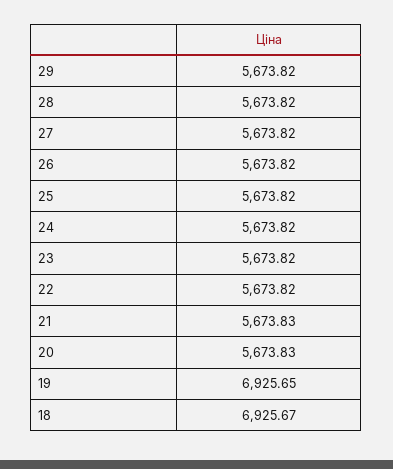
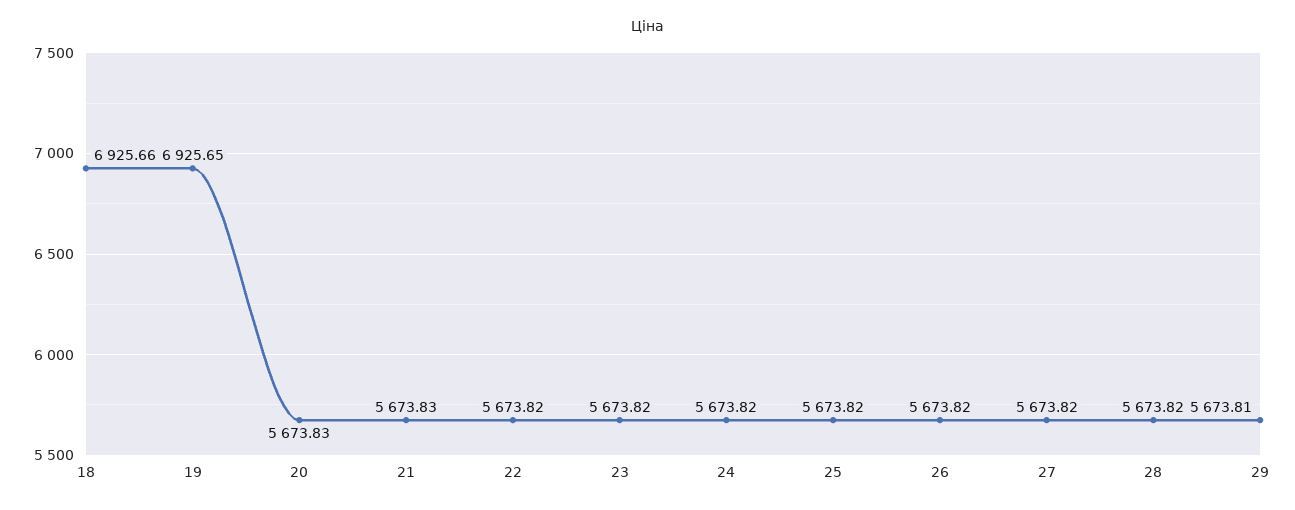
  {
-   "29": 5673.82,
+   "29": 5673.81,
    "28": 5673.82,
    "27": 5673.82,
    "26": 5673.82,
    "25": 5673.82,
    "24": 5673.82,
    "23": 5673.82,
    "22": 5673.82,
    "21": 5673.83,
    "20": 5673.83,
    "19": 6925.65,
-   "18": 6925.67
+   "18": 6925.66
  }

